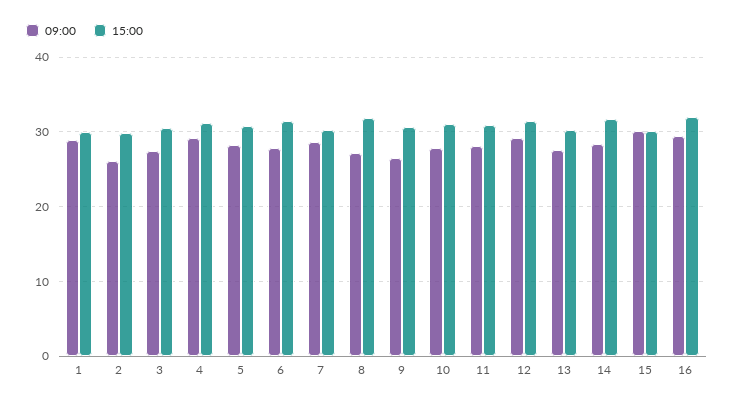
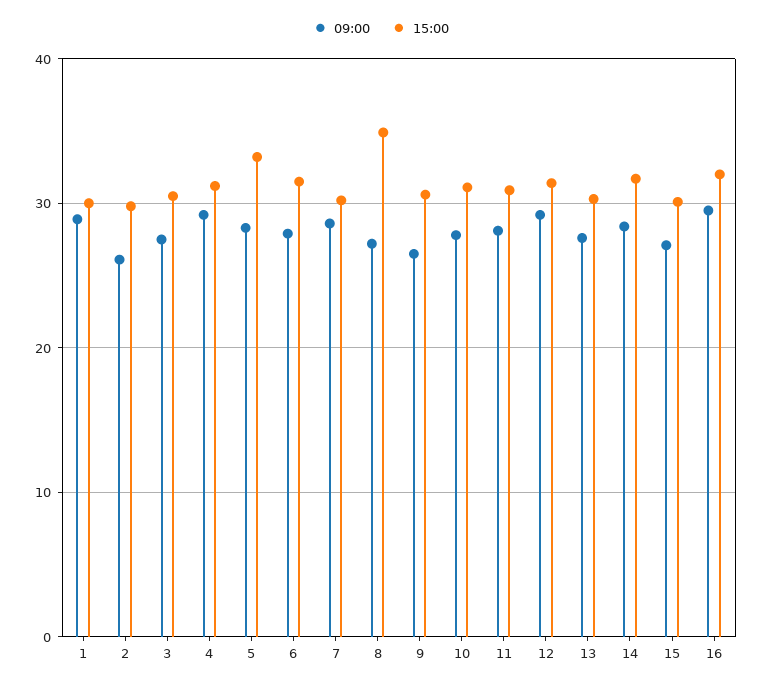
  {
    "09:00": {
      "1": 29,
      "2": 26,
      "3": 28,
      "4": 29,
      "5": 28,
      "6": 28,
      "7": 29,
      "8": 27,
      "9": 27,
      "10": 28,
      "11": 28,
      "12": 29,
      "13": 28,
      "14": 28,
-     "15": 30,
+     "15": 27,
      "16": 30
    },
    "15:00": {
      "1": 30,
      "2": 30,
      "3": 31,
      "4": 31,
-     "5": 31,
+     "5": 33,
      "6": 32,
      "7": 30,
-     "8": 32,
+     "8": 35,
      "9": 31,
      "10": 31,
      "11": 31,
      "12": 31,
      "13": 30,
      "14": 32,
      "15": 30,
      "16": 32
    }
  }

